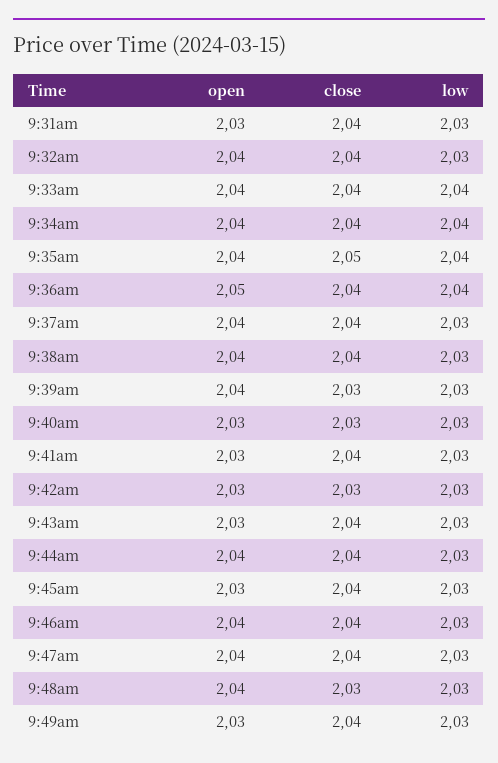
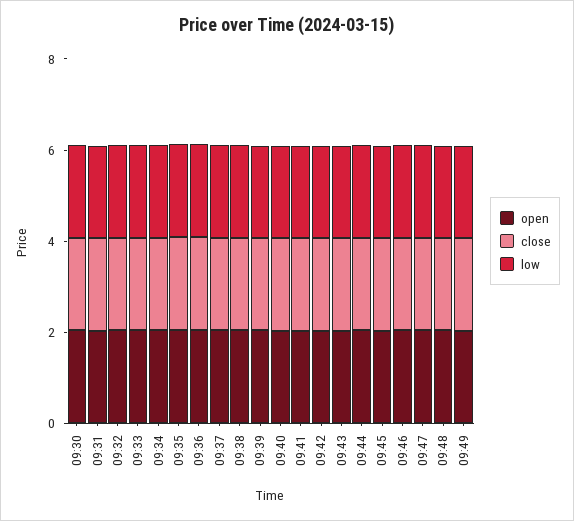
  {
    "open": {
      "9:31am": 2.03,
      "9:32am": 2.04,
      "9:33am": 2.04,
      "9:34am": 2.04,
      "9:35am": 2.04,
      "9:36am": 2.05,
      "9:37am": 2.04,
      "9:38am": 2.04,
      "9:39am": 2.04,
      "9:40am": 2.03,
      "9:41am": 2.03,
      "9:42am": 2.03,
      "9:43am": 2.03,
      "9:44am": 2.04,
      "9:45am": 2.03,
      "9:46am": 2.04,
      "9:47am": 2.04,
      "9:48am": 2.04,
-     "9:49am": 2.03
+     "9:49am": 2.03,
+     "09:30": 2
    },
    "close": {
      "9:31am": 2.04,
      "9:32am": 2.04,
      "9:33am": 2.04,
      "9:34am": 2.04,
      "9:35am": 2.05,
      "9:36am": 2.04,
      "9:37am": 2.04,
      "9:38am": 2.04,
      "9:39am": 2.03,
      "9:40am": 2.03,
      "9:41am": 2.04,
      "9:42am": 2.03,
      "9:43am": 2.04,
      "9:44am": 2.04,
      "9:45am": 2.04,
      "9:46am": 2.04,
      "9:47am": 2.04,
      "9:48am": 2.03,
-     "9:49am": 2.04
+     "9:49am": 2.04,
+     "09:30": 2
    },
    "low": {
      "9:31am": 2.03,
      "9:32am": 2.03,
      "9:33am": 2.04,
      "9:34am": 2.04,
      "9:35am": 2.04,
      "9:36am": 2.04,
      "9:37am": 2.03,
      "9:38am": 2.03,
      "9:39am": 2.03,
      "9:40am": 2.03,
      "9:41am": 2.03,
      "9:42am": 2.03,
      "9:43am": 2.03,
      "9:44am": 2.03,
      "9:45am": 2.03,
      "9:46am": 2.03,
      "9:47am": 2.03,
      "9:48am": 2.03,
-     "9:49am": 2.03
+     "9:49am": 2.03,
+     "09:30": 2
    }
  }

